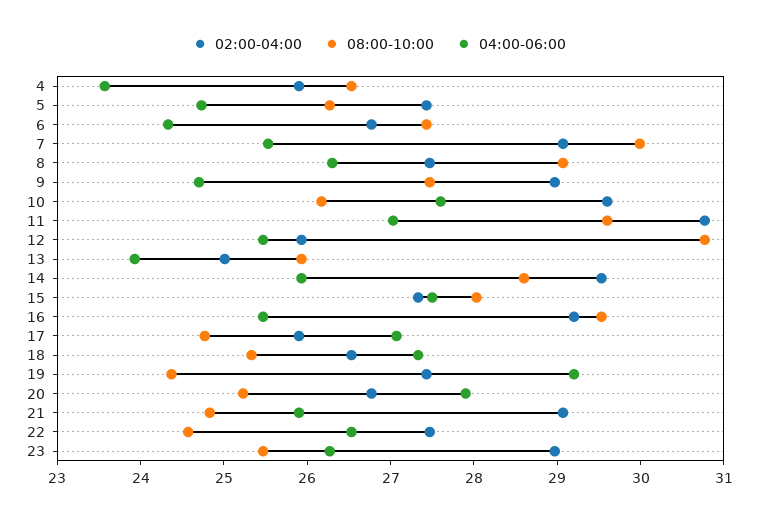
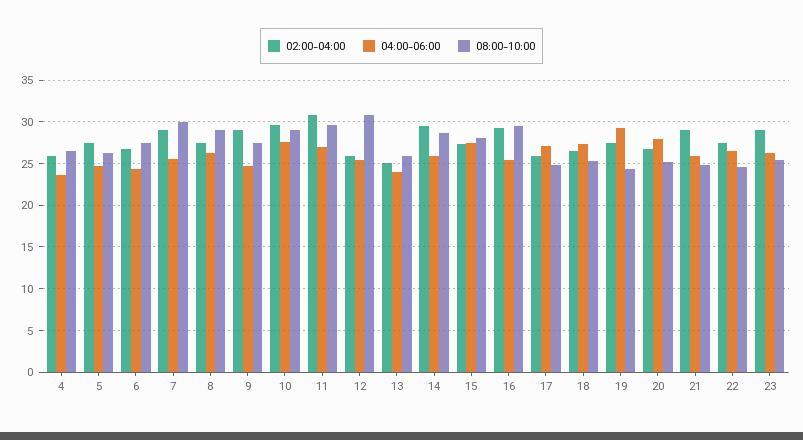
  {
    "02:00-04:00": {
      "4": 26,
      "5": 27.4,
      "6": 26.8,
      "7": 29,
      "8": 27.4,
      "9": 29,
      "10": 29.6,
      "11": 30.8,
      "12": 26,
      "13": 25,
      "14": 29.6,
      "15": 27.4,
      "16": 29.2,
      "17": 26,
      "18": 26.6,
      "19": 27.4,
      "20": 26.8,
      "21": 29,
      "22": 27.4,
      "23": 29
    },
    "08:00-10:00": {
      "4": 26.6,
      "5": 26.2,
      "6": 27.4,
      "7": 30,
      "8": 29,
      "9": 27.4,
-     "10": 26.2,
+     "10": 29,
      "11": 29.6,
      "12": 30.8,
      "13": 26,
      "14": 28.6,
      "15": 28,
      "16": 29.6,
      "17": 24.8,
      "18": 25.4,
      "19": 24.4,
      "20": 25.2,
      "21": 24.8,
      "22": 24.6,
      "23": 25.4
    },
    "04:00-06:00": {
      "4": 23.6,
      "5": 24.8,
      "6": 24.4,
      "7": 25.6,
      "8": 26.4,
      "9": 24.8,
      "10": 27.6,
      "11": 27,
      "12": 25.4,
      "13": 24,
      "14": 26,
      "15": 27.6,
      "16": 25.4,
      "17": 27,
      "18": 27.4,
      "19": 29.2,
      "20": 28,
      "21": 26,
      "22": 26.6,
      "23": 26.2
    }
  }

